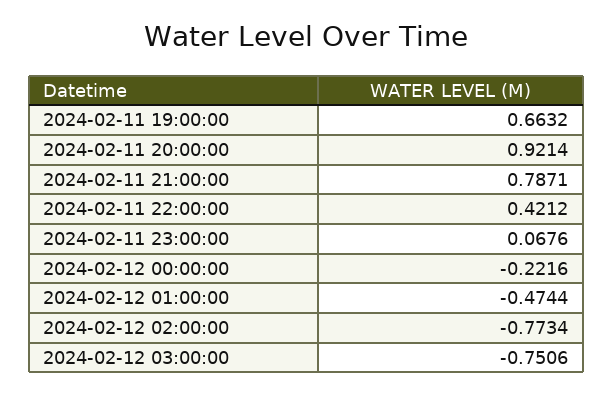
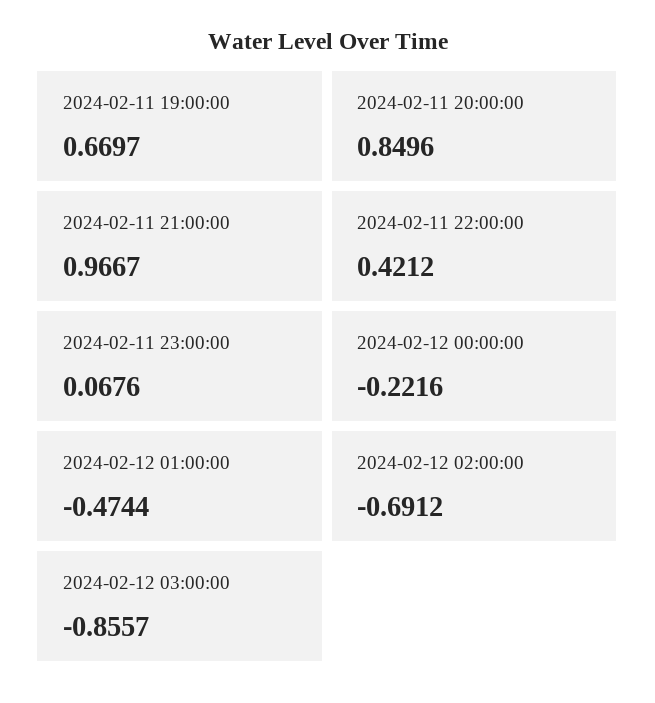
  {
-   "2024-02-11 19:00:00": 0.6632,
+   "2024-02-11 19:00:00": 0.6697,
-   "2024-02-11 20:00:00": 0.9214,
+   "2024-02-11 20:00:00": 0.8496,
-   "2024-02-11 21:00:00": 0.7871,
+   "2024-02-11 21:00:00": 0.9667,
    "2024-02-11 22:00:00": 0.4212,
    "2024-02-11 23:00:00": 0.0676,
    "2024-02-12 00:00:00": -0.2216,
    "2024-02-12 01:00:00": -0.4744,
-   "2024-02-12 02:00:00": -0.7734,
+   "2024-02-12 02:00:00": -0.6912,
-   "2024-02-12 03:00:00": -0.7506
+   "2024-02-12 03:00:00": -0.8557
  }

